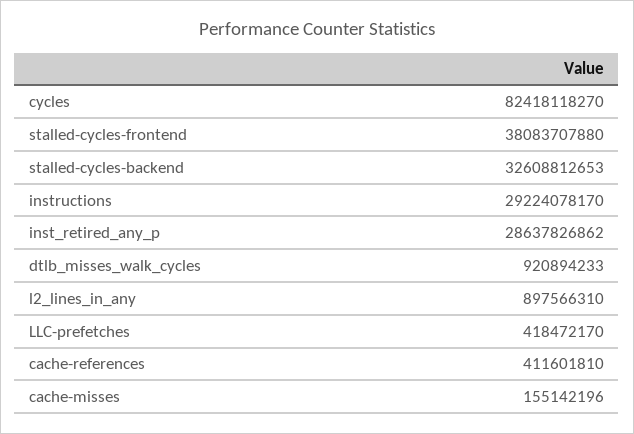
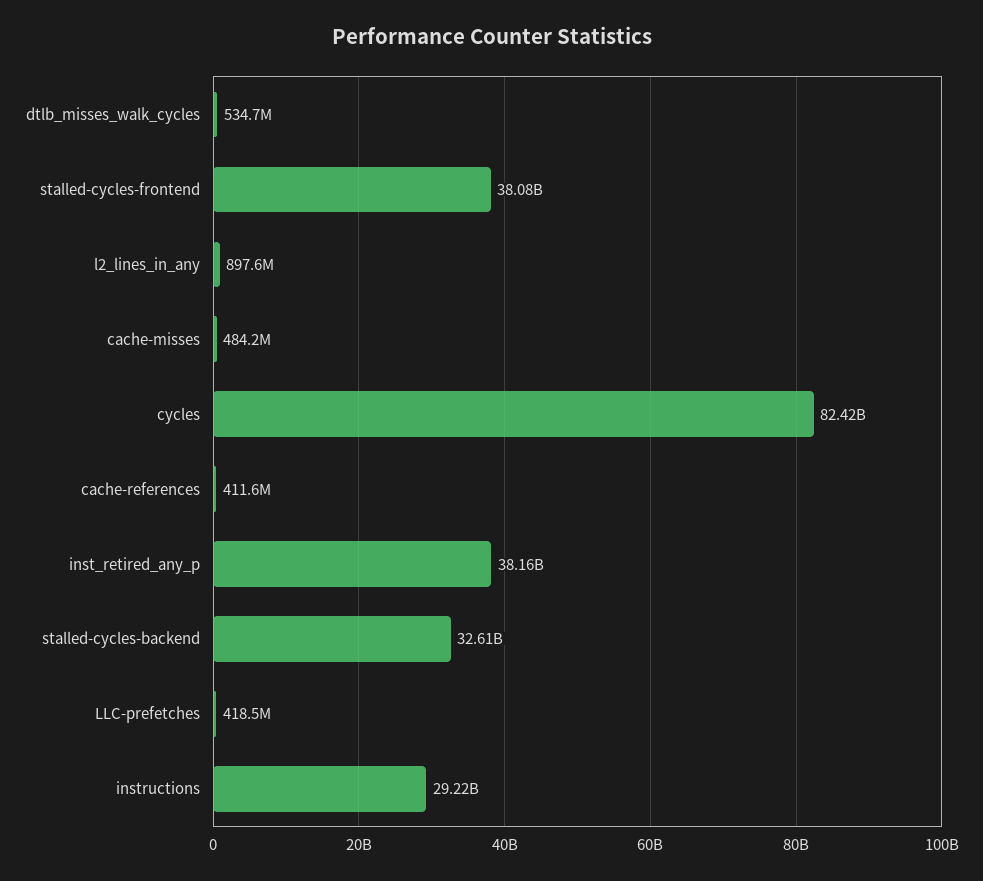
  {
    "cycles": 82418118270,
    "stalled-cycles-frontend": 38083707880,
    "stalled-cycles-backend": 32608812653,
    "instructions": 29224078170,
-   "inst_retired_any_p": 28637826862,
+   "inst_retired_any_p": 38160000000,
-   "dtlb_misses_walk_cycles": 920894233,
+   "dtlb_misses_walk_cycles": 534700000,
    "l2_lines_in_any": 897566310,
    "LLC-prefetches": 418472170,
    "cache-references": 411601810,
-   "cache-misses": 155142196
+   "cache-misses": 484200000
  }

